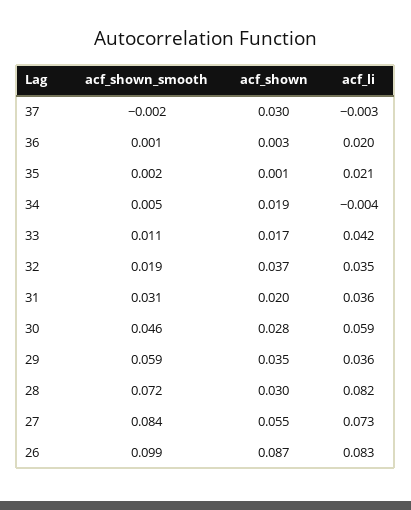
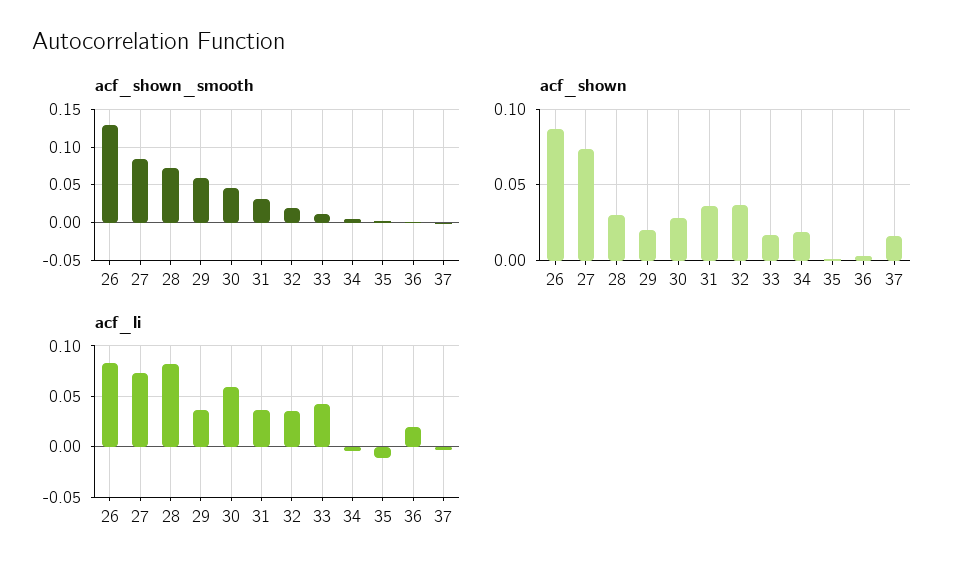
  {
    "acf_shown_smooth": {
      "37": -0.002,
      "36": 0.001,
      "35": 0.002,
      "34": 0.005,
      "33": 0.011,
      "32": 0.019,
      "31": 0.031,
      "30": 0.046,
      "29": 0.059,
      "28": 0.072,
      "27": 0.084,
-     "26": 0.099
+     "26": 0.13
    },
    "acf_shown": {
-     "37": 0.03,
+     "37": 0.015,
      "36": 0.003,
      "35": 0.001,
      "34": 0.019,
      "33": 0.017,
      "32": 0.037,
-     "31": 0.02,
+     "31": 0.035,
      "30": 0.028,
-     "29": 0.035,
+     "29": 0.02,
      "28": 0.03,
-     "27": 0.055,
+     "27": 0.075,
      "26": 0.087
    },
    "acf_li": {
      "37": -0.003,
      "36": 0.02,
-     "35": 0.021,
+     "35": -0.01,
      "34": -0.004,
      "33": 0.042,
      "32": 0.035,
      "31": 0.036,
      "30": 0.059,
      "29": 0.036,
      "28": 0.082,
      "27": 0.073,
      "26": 0.083
    }
  }

